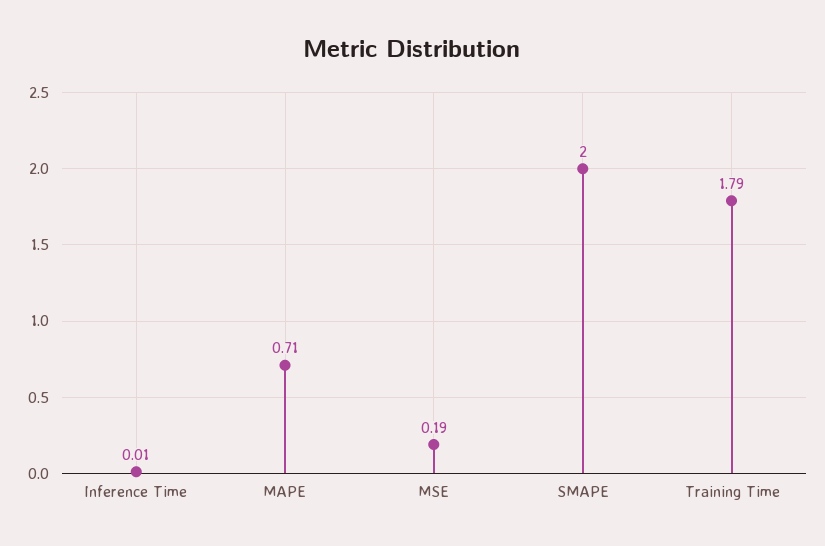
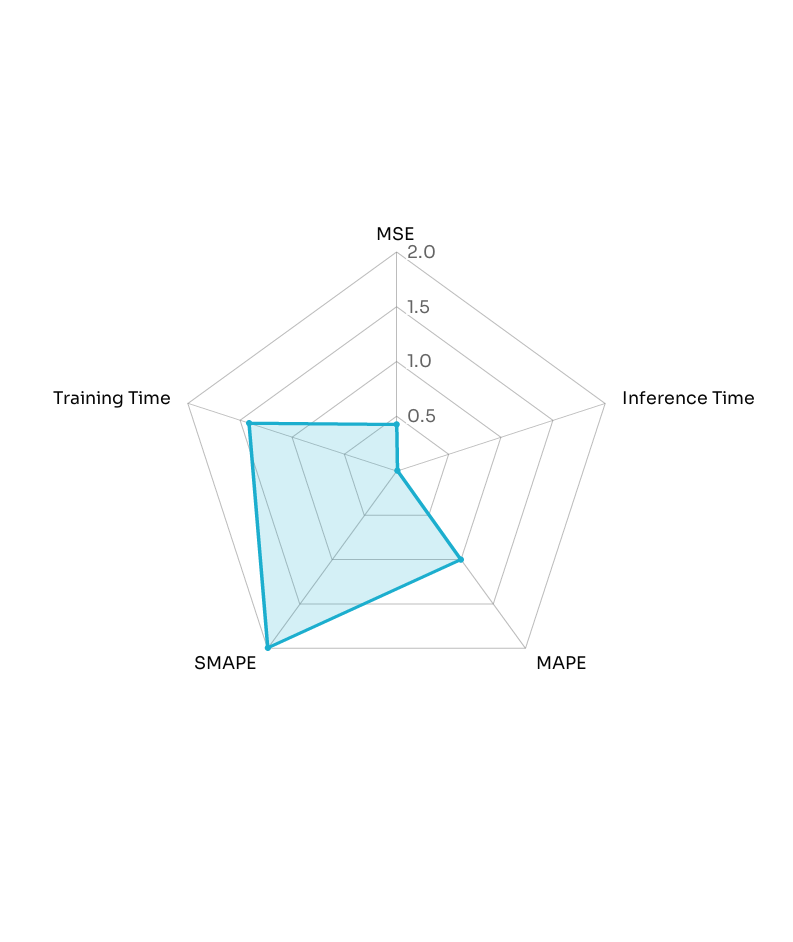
  {
    "Inference Time": 0.01,
-   "MAPE": 0.71,
+   "MAPE": 1,
-   "MSE": 0.19,
+   "MSE": 0.4,
    "SMAPE": 2,
-   "Training Time": 1.79
+   "Training Time": 1.4
  }

